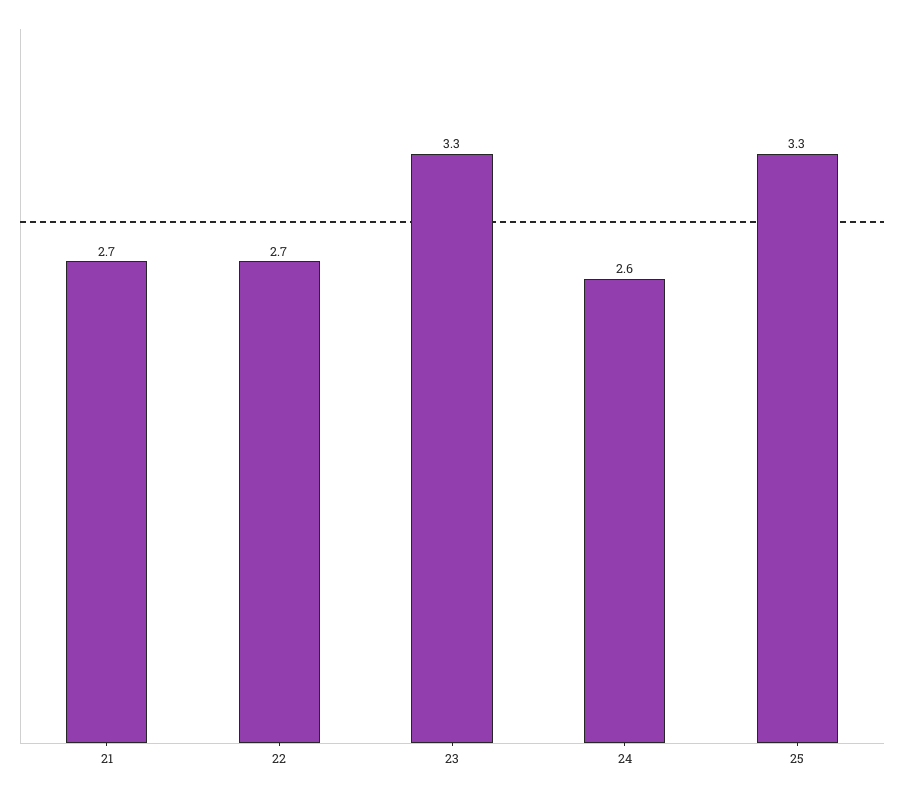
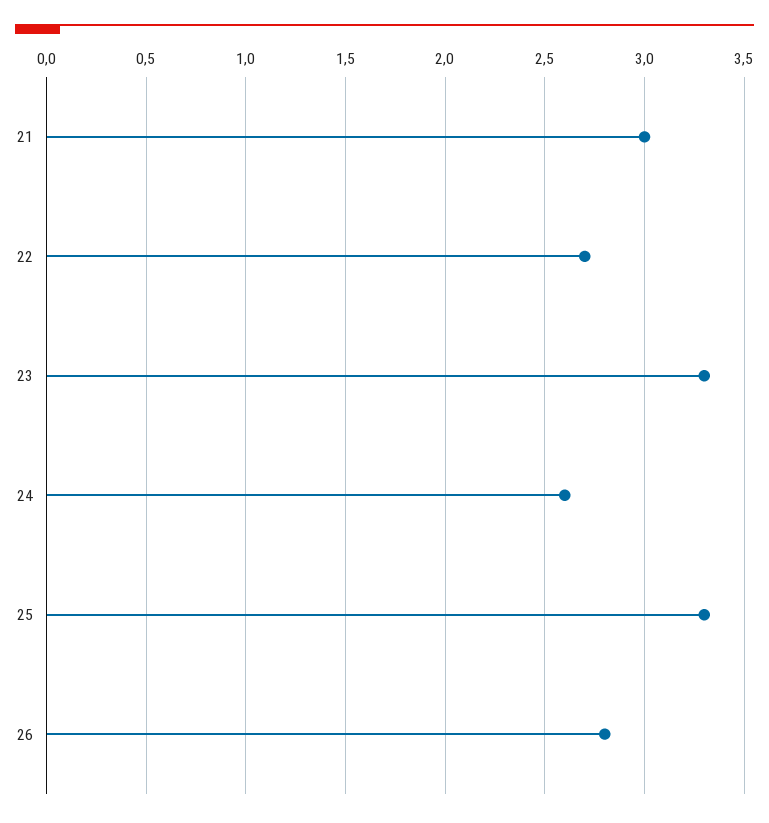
  {
-   "21": 2.7,
+   "21": 3,
    "22": 2.7,
    "23": 3.3,
    "24": 2.6,
-   "25": 3.3
+   "25": 3.3,
+   "26": 2.8
  }

